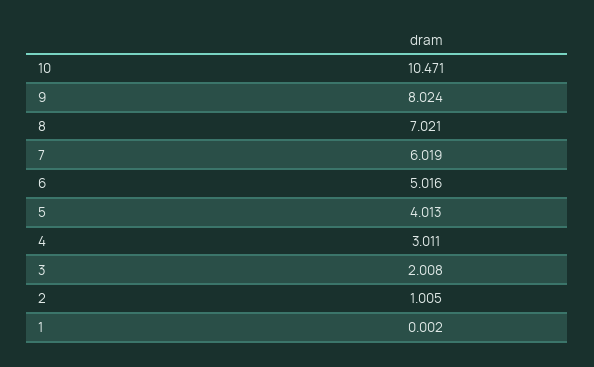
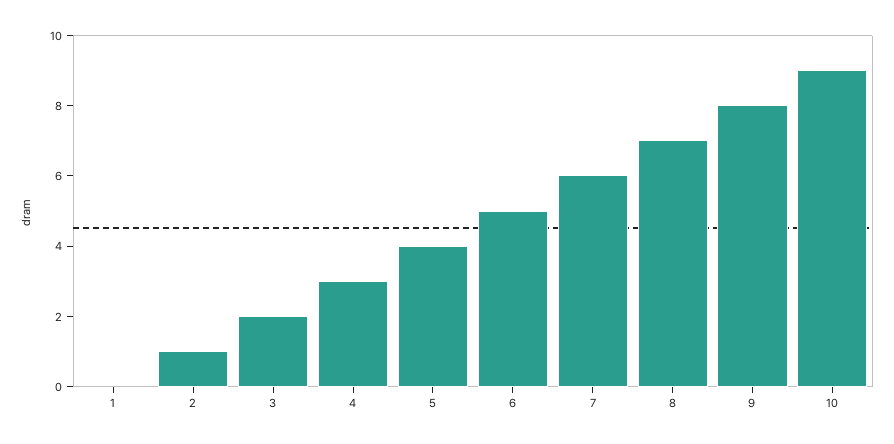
  {
-   "10": 10.471,
+   "10": 9,
    "9": 8.024,
    "8": 7.021,
    "7": 6.019,
    "6": 5.016,
    "5": 4.013,
    "4": 3.011,
    "3": 2.008,
    "2": 1.005,
    "1": 0.002
  }

